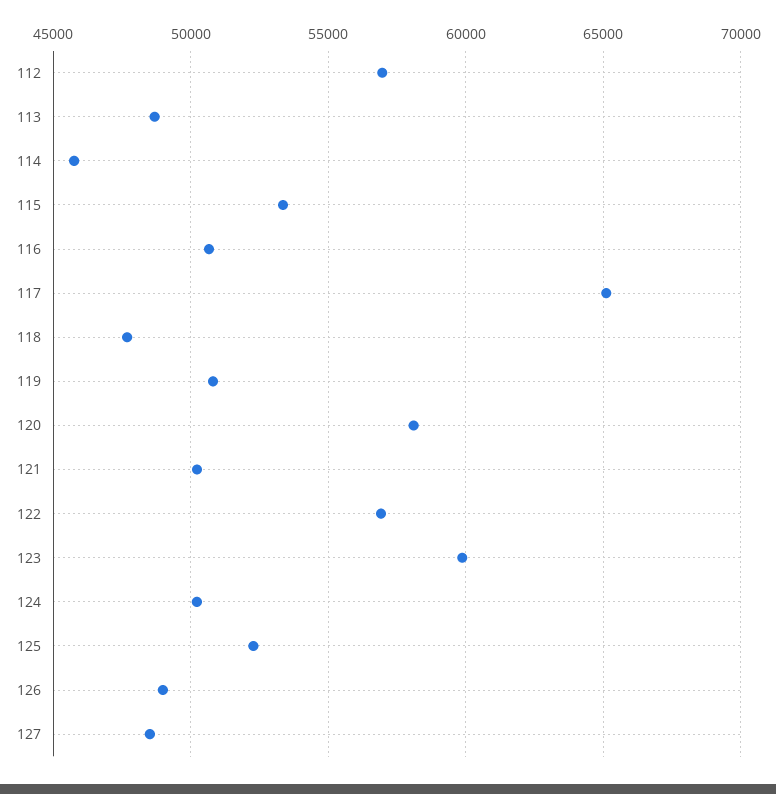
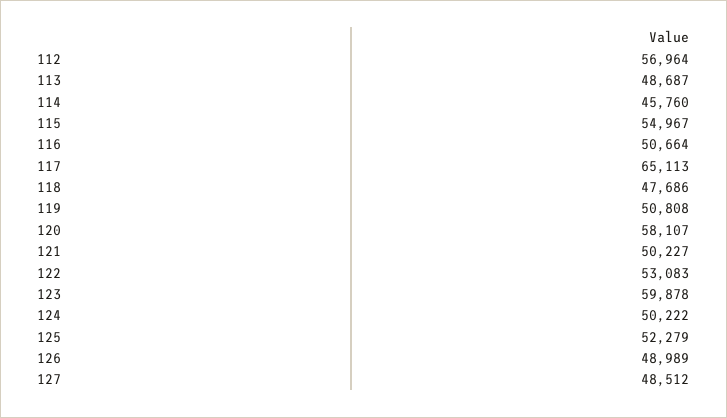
  {
    "112": 56964,
    "113": 48687,
    "114": 45760,
-   "115": 53500,
+   "115": 54967,
    "116": 50664,
    "117": 65113,
    "118": 47686,
    "119": 50808,
    "120": 58107,
    "121": 50227,
-   "122": 57000,
+   "122": 53083,
    "123": 59878,
    "124": 50222,
    "125": 52279,
    "126": 48989,
    "127": 48512
  }

